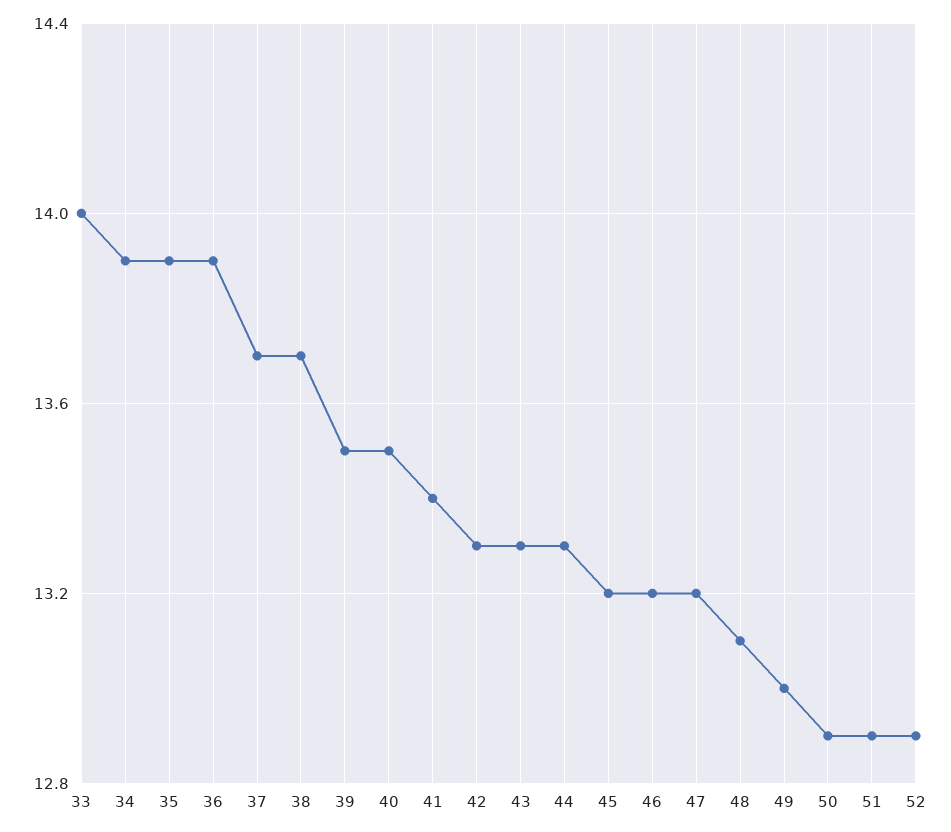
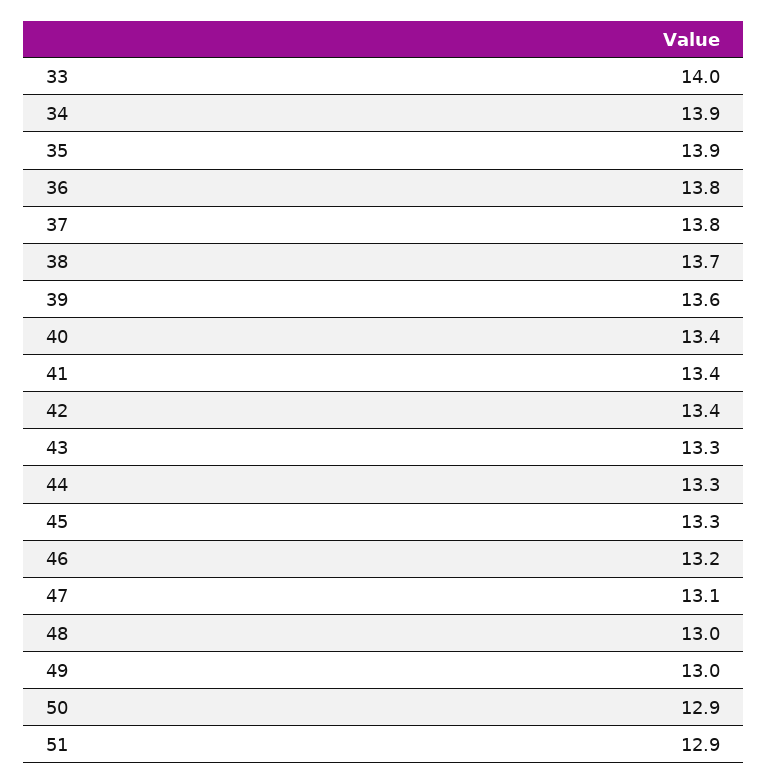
  {
    "33": 14,
    "34": 13.9,
    "35": 13.9,
-   "36": 13.9,
+   "36": 13.8,
-   "37": 13.7,
+   "37": 13.8,
    "38": 13.7,
-   "39": 13.5,
+   "39": 13.6,
-   "40": 13.5,
+   "40": 13.4,
    "41": 13.4,
-   "42": 13.3,
+   "42": 13.4,
    "43": 13.3,
    "44": 13.3,
-   "45": 13.2,
+   "45": 13.3,
    "46": 13.2,
-   "47": 13.2,
+   "47": 13.1,
-   "48": 13.1,
+   "48": 13,
    "49": 13,
    "50": 12.9,
-   "51": 12.9,
+   "51": 12.9
-   "52": 12.9
  }

